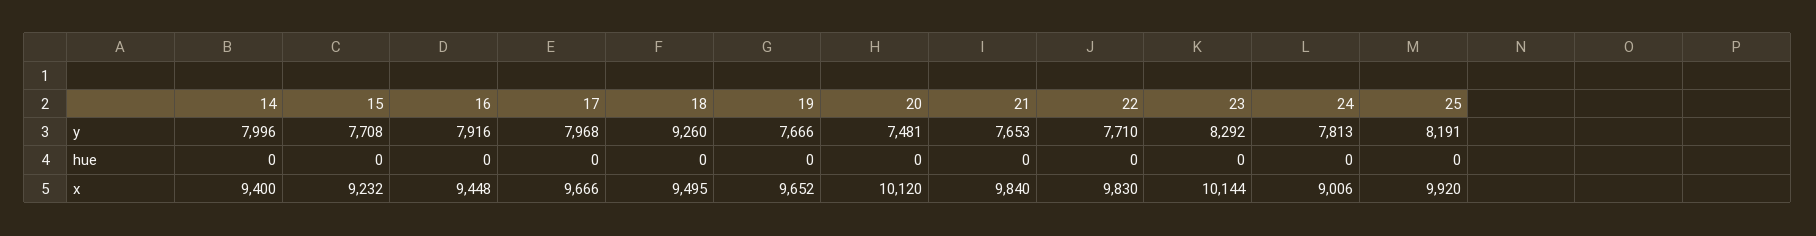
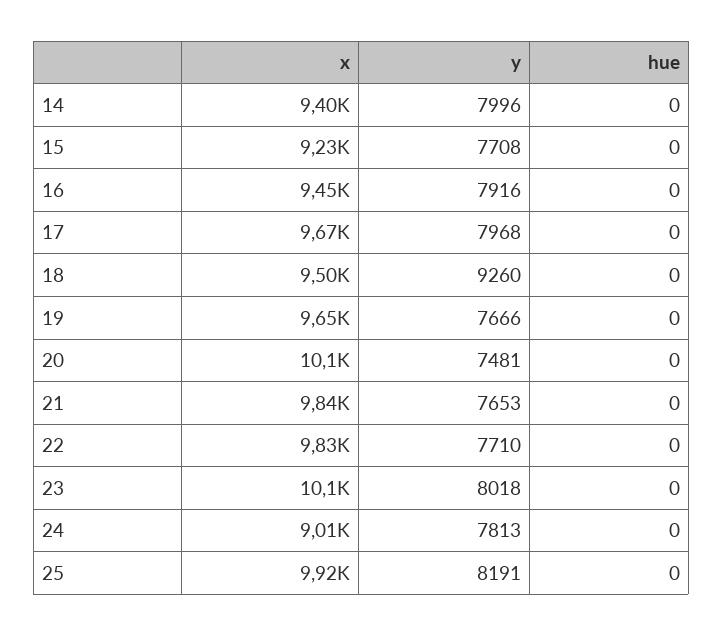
  {
    "14": {
      "y": 7996,
      "hue": 0,
      "x": 9400
    },
    "15": {
      "y": 7708,
      "hue": 0,
      "x": 9232
    },
    "16": {
      "y": 7916,
      "hue": 0,
      "x": 9448
    },
    "17": {
      "y": 7968,
      "hue": 0,
      "x": 9666
    },
    "18": {
      "y": 9260,
      "hue": 0,
      "x": 9495
    },
    "19": {
      "y": 7666,
      "hue": 0,
      "x": 9652
    },
    "20": {
      "y": 7481,
      "hue": 0,
      "x": 10120
    },
    "21": {
      "y": 7653,
      "hue": 0,
      "x": 9840
    },
    "22": {
      "y": 7710,
      "hue": 0,
      "x": 9830
    },
    "23": {
-     "y": 8292,
+     "y": 8018,
      "hue": 0,
      "x": 10144
    },
    "24": {
      "y": 7813,
      "hue": 0,
      "x": 9006
    },
    "25": {
      "y": 8191,
      "hue": 0,
      "x": 9920
    }
  }

